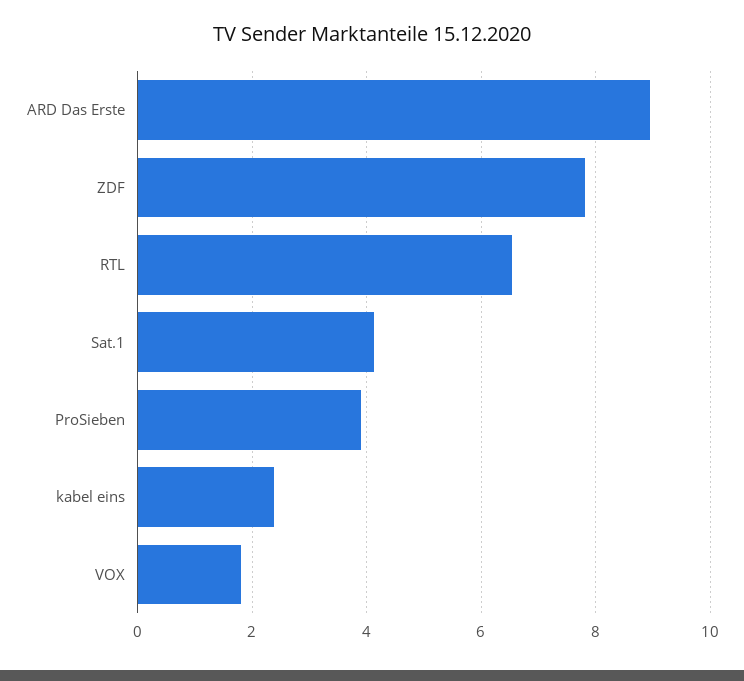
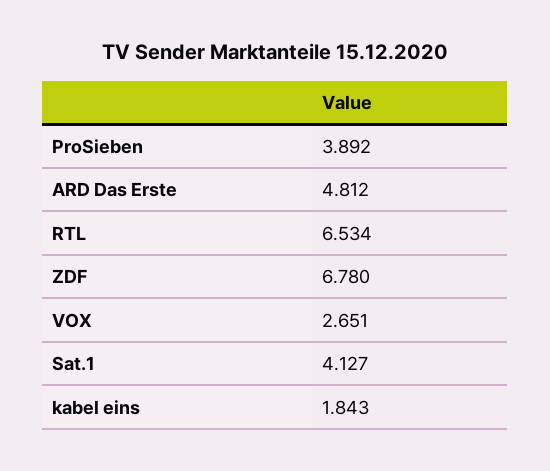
  {
-   "ARD Das Erste": 9,
+   "ARD Das Erste": 4.812,
-   "ZDF": 7.8,
+   "ZDF": 6.78,
    "RTL": 6.534,
    "Sat.1": 4.127,
    "ProSieben": 3.892,
-   "kabel eins": 2.4,
+   "kabel eins": 1.843,
-   "VOX": 1.8
+   "VOX": 2.651
  }

